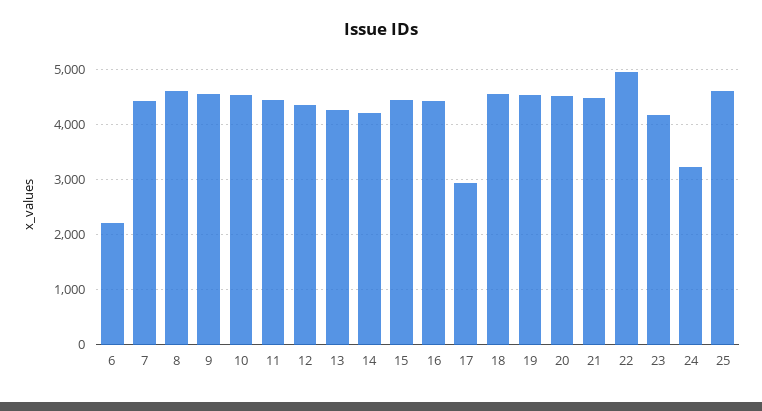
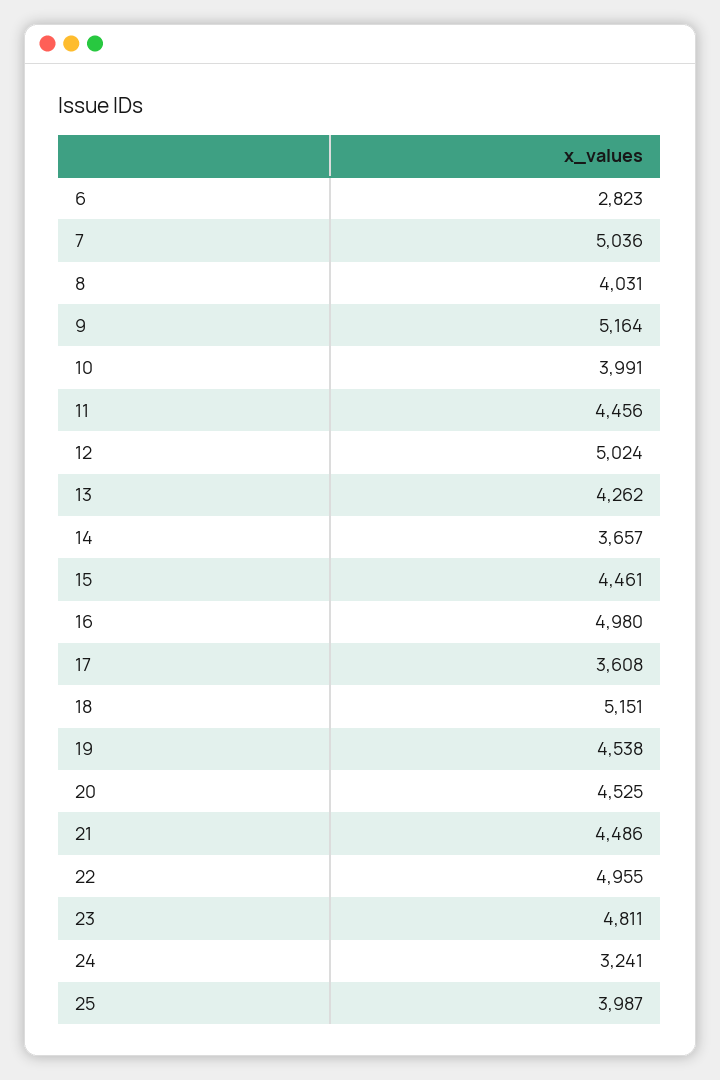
  {
-   "6": 2200,
+   "6": 2823,
-   "7": 4400,
+   "7": 5036,
-   "8": 4600,
+   "8": 4031,
-   "9": 4600,
+   "9": 5164,
-   "10": 4600,
+   "10": 3991,
    "11": 4456,
-   "12": 4400,
+   "12": 5024,
    "13": 4262,
-   "14": 4200,
+   "14": 3657,
    "15": 4461,
-   "16": 4400,
+   "16": 4980,
-   "17": 3000,
+   "17": 3608,
-   "18": 4600,
+   "18": 5151,
    "19": 4538,
    "20": 4525,
    "21": 4486,
    "22": 4955,
-   "23": 4200,
+   "23": 4811,
    "24": 3241,
-   "25": 4600
+   "25": 3987
  }

